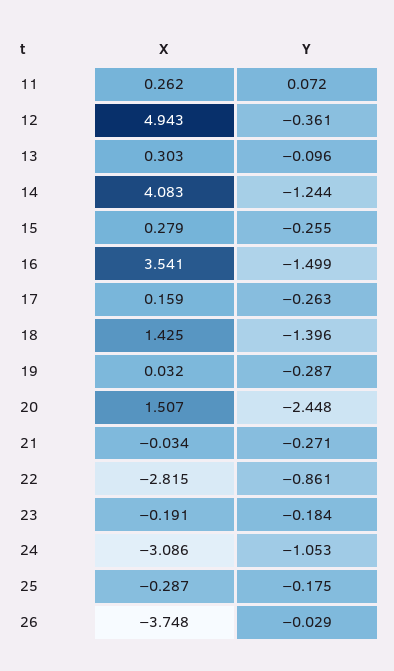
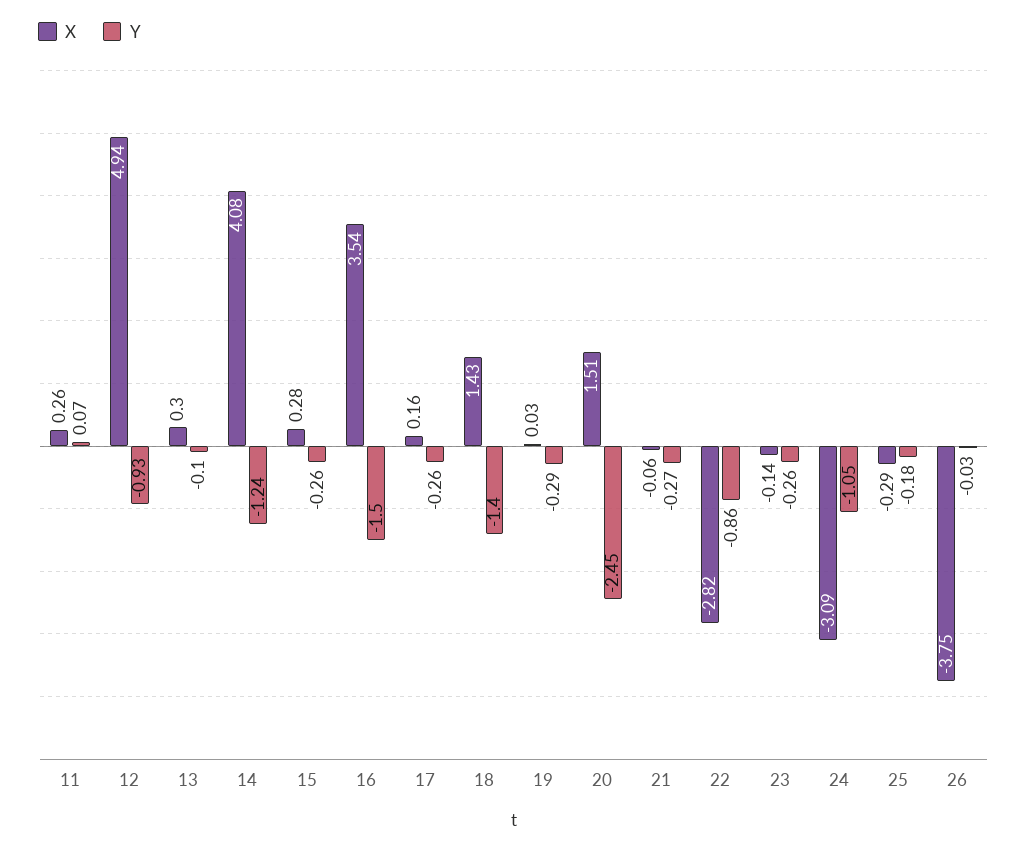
  {
    "X": {
      "11": 0.262,
      "12": 4.943,
      "13": 0.303,
      "14": 4.083,
      "15": 0.279,
      "16": 3.541,
      "17": 0.159,
      "18": 1.425,
      "19": 0.032,
      "20": 1.507,
-     "21": -0.034,
+     "21": -0.06,
      "22": -2.815,
-     "23": -0.191,
+     "23": -0.14,
      "24": -3.086,
      "25": -0.287,
      "26": -3.748
    },
    "Y": {
      "11": 0.072,
-     "12": -0.361,
+     "12": -0.93,
      "13": -0.096,
      "14": -1.244,
      "15": -0.255,
      "16": -1.499,
      "17": -0.263,
      "18": -1.396,
      "19": -0.287,
      "20": -2.448,
      "21": -0.271,
      "22": -0.861,
-     "23": -0.184,
+     "23": -0.26,
      "24": -1.053,
      "25": -0.175,
      "26": -0.029
    }
  }

